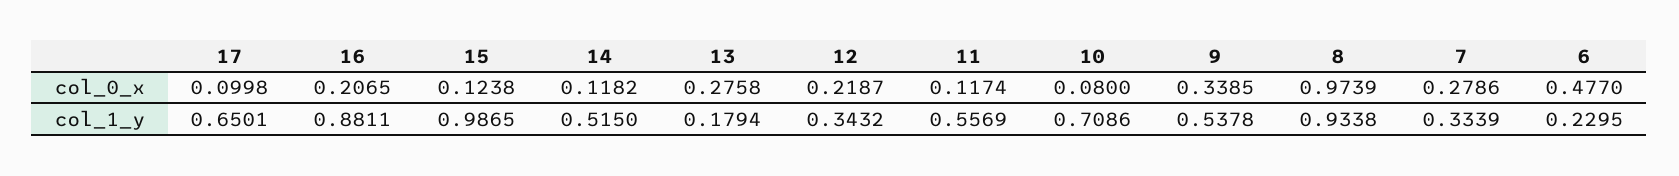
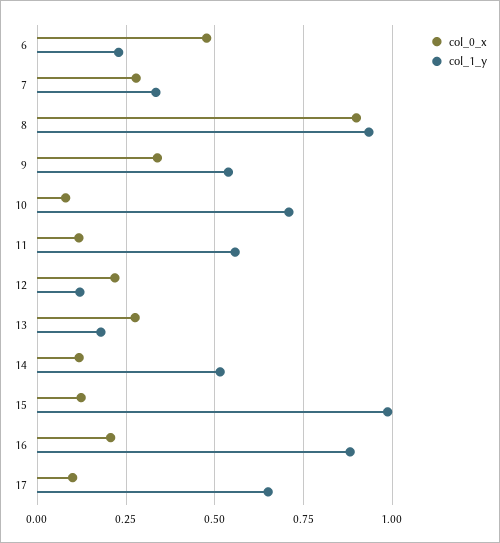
  {
    "col_0_x": {
      "17": 0.0998,
      "16": 0.2065,
      "15": 0.1238,
      "14": 0.1182,
      "13": 0.2758,
      "12": 0.2187,
      "11": 0.1174,
      "10": 0.08,
      "9": 0.3385,
-     "8": 0.9739,
+     "8": 0.9,
      "7": 0.2786,
      "6": 0.477
    },
    "col_1_y": {
      "17": 0.6501,
      "16": 0.8811,
      "15": 0.9865,
      "14": 0.515,
      "13": 0.1794,
-     "12": 0.3432,
+     "12": 0.125,
      "11": 0.5569,
      "10": 0.7086,
      "9": 0.5378,
      "8": 0.9338,
      "7": 0.3339,
      "6": 0.2295
    }
  }

